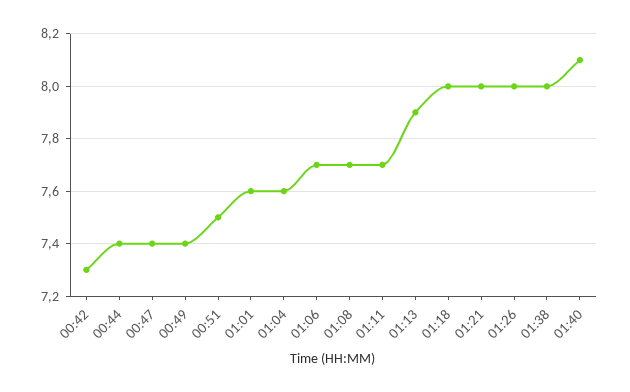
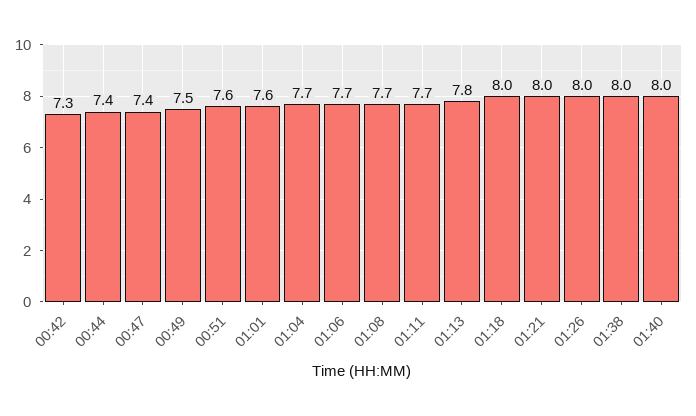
  {
    "00:42": 7.3,
    "00:44": 7.4,
    "00:47": 7.4,
-   "00:49": 7.4,
+   "00:49": 7.5,
-   "00:51": 7.5,
+   "00:51": 7.6,
    "01:01": 7.6,
-   "01:04": 7.6,
+   "01:04": 7.7,
    "01:06": 7.7,
    "01:08": 7.7,
    "01:11": 7.7,
-   "01:13": 7.9,
+   "01:13": 7.8,
    "01:18": 8,
    "01:21": 8,
    "01:26": 8,
    "01:38": 8,
-   "01:40": 8.1
+   "01:40": 8
  }

